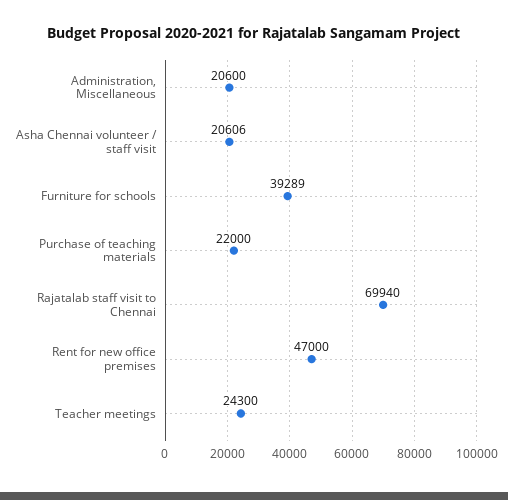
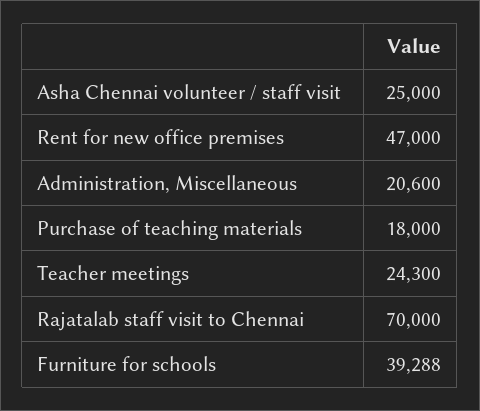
  {
    "Administration, Miscellaneous": 20600,
-   "Asha Chennai volunteer / staff visit": 20606,
+   "Asha Chennai volunteer / staff visit": 25000,
-   "Furniture for schools": 39289,
+   "Furniture for schools": 39288,
-   "Purchase of teaching materials": 22000,
+   "Purchase of teaching materials": 18000,
-   "Rajatalab staff visit to Chennai": 69940,
+   "Rajatalab staff visit to Chennai": 70000,
    "Rent for new office premises": 47000,
    "Teacher meetings": 24300
  }

